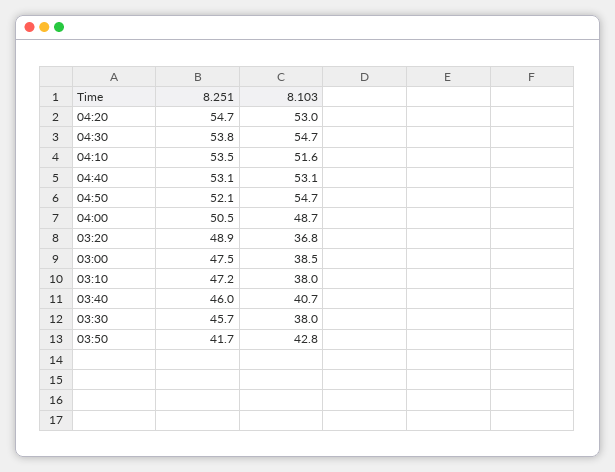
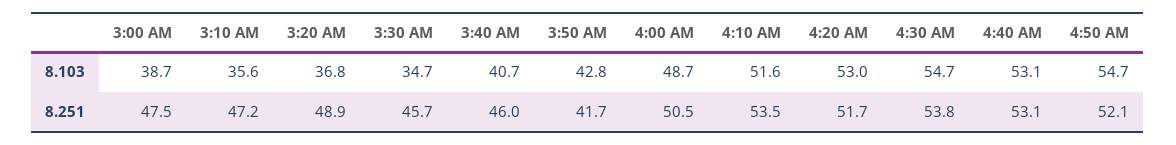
  {
    "8.251": {
-     "04:20": 54.7,
+     "04:20": 51.7,
      "04:30": 53.8,
      "04:10": 53.5,
      "04:40": 53.1,
      "04:50": 52.1,
      "04:00": 50.5,
      "03:20": 48.9,
      "03:00": 47.5,
      "03:10": 47.2,
      "03:40": 46,
      "03:30": 45.7,
      "03:50": 41.7
    },
    "8.103": {
      "04:20": 53,
      "04:30": 54.7,
      "04:10": 51.6,
      "04:40": 53.1,
      "04:50": 54.7,
      "04:00": 48.7,
      "03:20": 36.8,
-     "03:00": 38.5,
+     "03:00": 38.7,
-     "03:10": 38,
+     "03:10": 35.6,
      "03:40": 40.7,
-     "03:30": 38,
+     "03:30": 34.7,
      "03:50": 42.8
    }
  }

